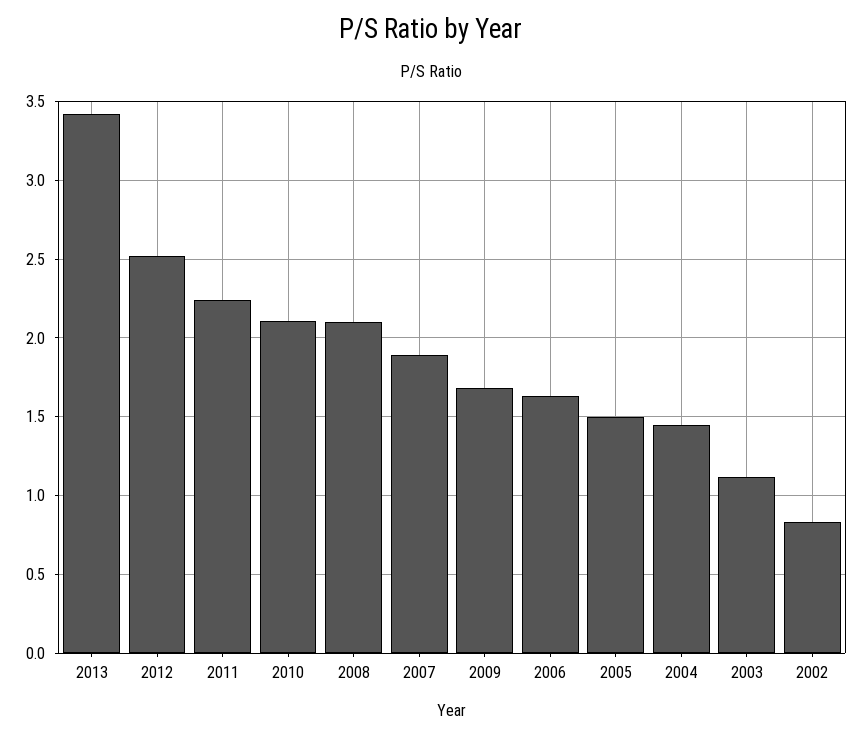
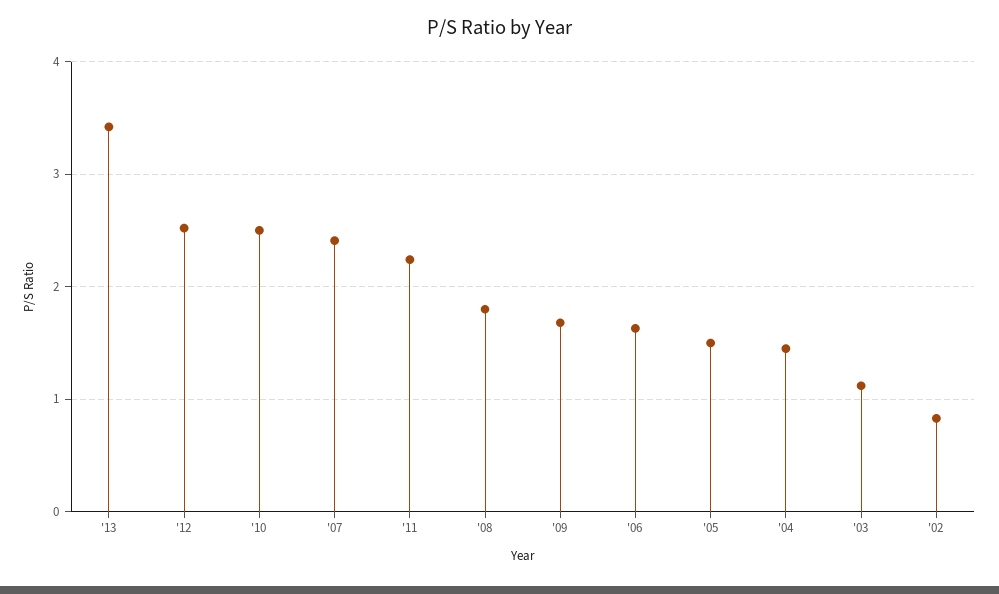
  {
    "2013": 3.4,
    "2012": 2.5,
    "2011": 2.25,
-   "2010": 2.1,
+   "2010": 2.5,
-   "2008": 2.1,
+   "2008": 1.8,
-   "2007": 1.9,
+   "2007": 2.4,
    "2009": 1.7,
    "2006": 1.65,
    "2005": 1.5,
    "2004": 1.45,
    "2003": 1.1,
    "2002": 0.85
  }

